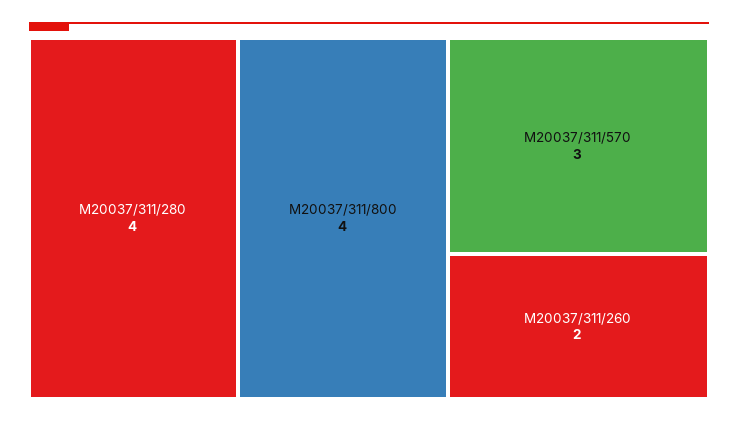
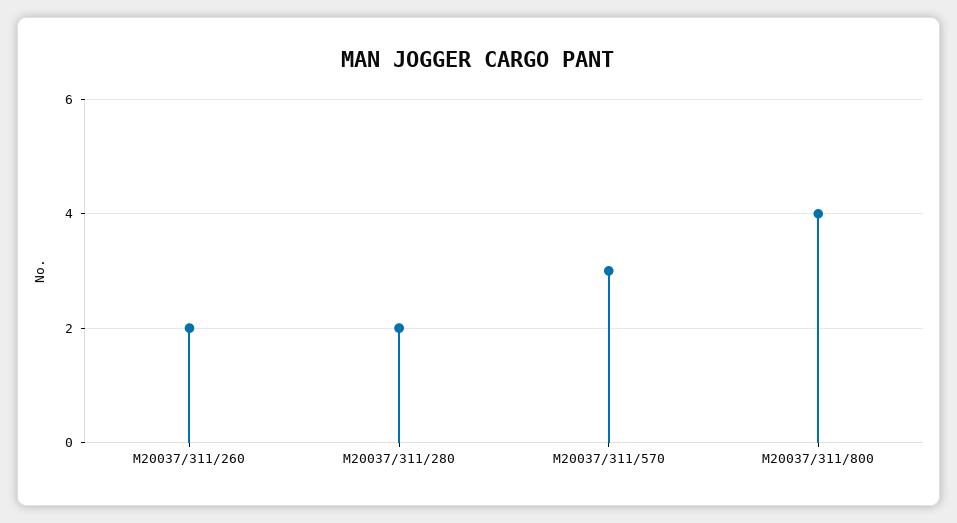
  {
-   "M20037/311/280": 4,
+   "M20037/311/280": 2,
    "M20037/311/800": 4,
    "M20037/311/570": 3,
    "M20037/311/260": 2
  }

